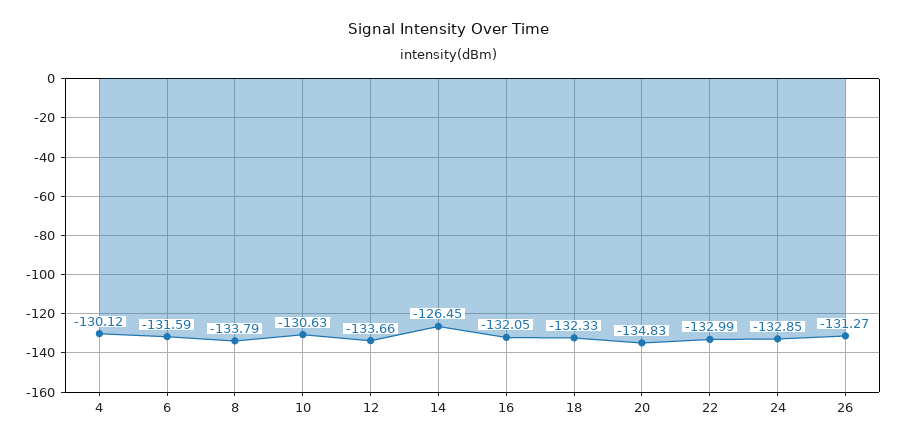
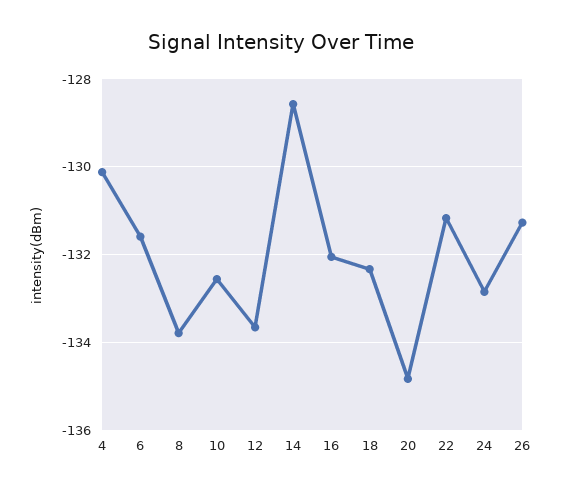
  {
    "4": -130.12,
    "6": -131.59,
    "8": -133.79,
-   "10": -130.63,
+   "10": -132.6,
    "12": -133.66,
-   "14": -126.45,
+   "14": -128.6,
    "16": -132.05,
    "18": -132.33,
    "20": -134.83,
-   "22": -132.99,
+   "22": -131.2,
    "24": -132.85,
    "26": -131.27
  }

